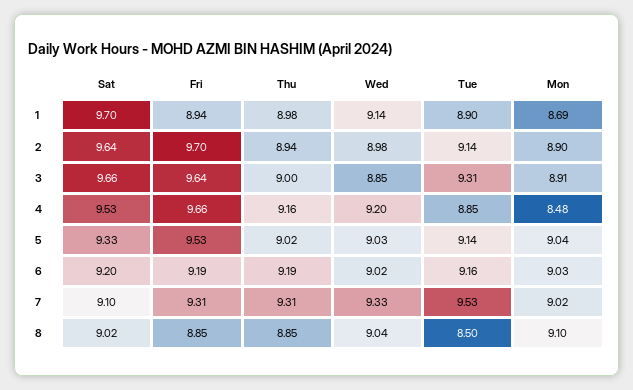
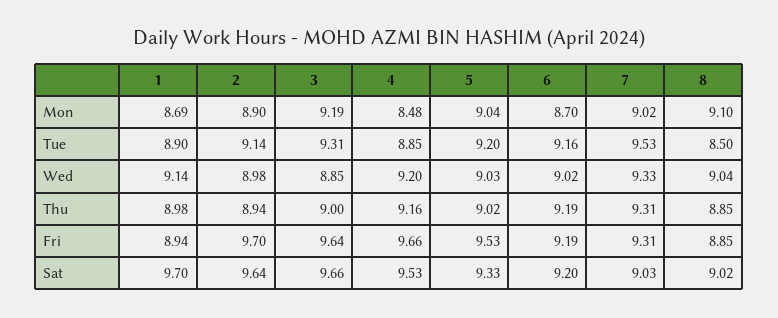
  {
    "Sat": {
      "1": 9.7,
      "2": 9.64,
      "3": 9.66,
      "4": 9.53,
      "5": 9.33,
      "6": 9.2,
-     "7": 9.1,
+     "7": 9.03,
      "8": 9.02
    },
    "Fri": {
      "1": 8.94,
      "2": 9.7,
      "3": 9.64,
      "4": 9.66,
      "5": 9.53,
      "6": 9.19,
      "7": 9.31,
      "8": 8.85
    },
    "Thu": {
      "1": 8.98,
      "2": 8.94,
      "3": 9,
      "4": 9.16,
      "5": 9.02,
      "6": 9.19,
      "7": 9.31,
      "8": 8.85
    },
    "Wed": {
      "1": 9.14,
      "2": 8.98,
      "3": 8.85,
      "4": 9.2,
      "5": 9.03,
      "6": 9.02,
      "7": 9.33,
      "8": 9.04
    },
    "Tue": {
      "1": 8.9,
      "2": 9.14,
      "3": 9.31,
      "4": 8.85,
-     "5": 9.14,
+     "5": 9.2,
      "6": 9.16,
      "7": 9.53,
      "8": 8.5
    },
    "Mon": {
      "1": 8.69,
      "2": 8.9,
-     "3": 8.91,
+     "3": 9.19,
      "4": 8.48,
      "5": 9.04,
-     "6": 9.03,
+     "6": 8.7,
      "7": 9.02,
      "8": 9.1
    }
  }

